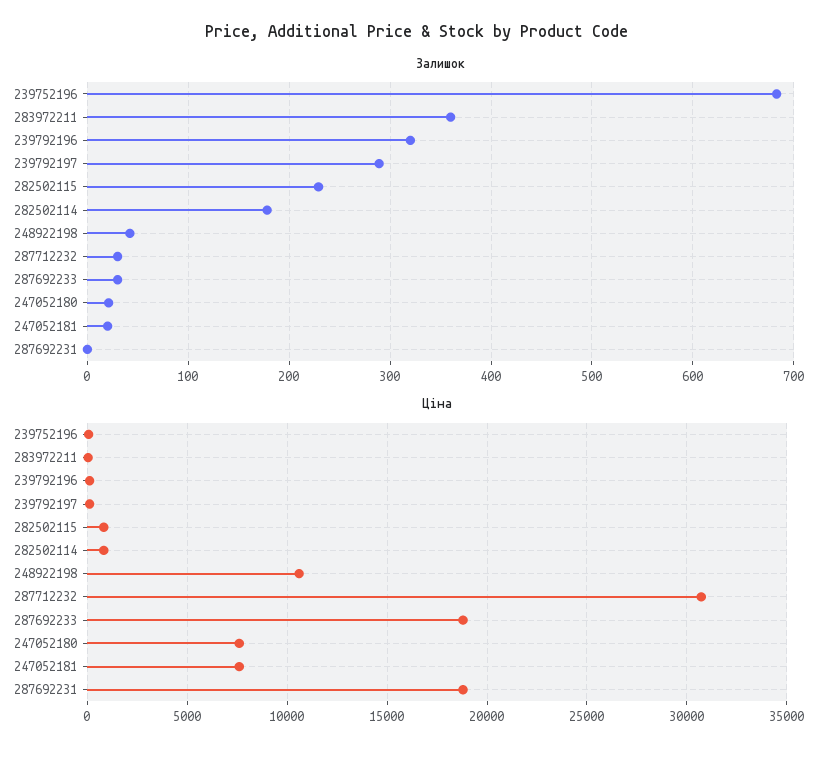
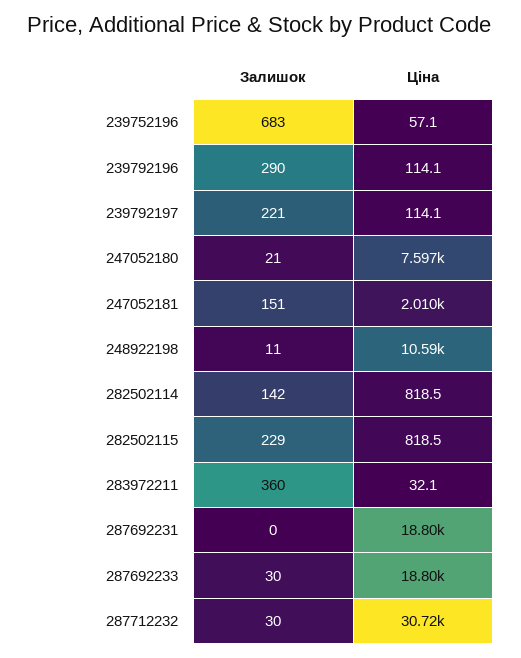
  {
    "Залишок": {
      "239752196": 683,
      "283972211": 360,
-     "239792196": 320,
+     "239792196": 290,
-     "239792197": 290,
+     "239792197": 221,
      "282502115": 229,
-     "282502114": 180,
+     "282502114": 142,
-     "248922198": 40,
+     "248922198": 11,
      "287712232": 30,
      "287692233": 30,
      "247052180": 21,
-     "247052181": 20,
+     "247052181": 151,
      "287692231": 0
    },
    "Ціна": {
      "239752196": 57.1,
      "283972211": 32.1,
      "239792196": 114.1,
      "239792197": 114.1,
      "282502115": 818.5,
      "282502114": 818.5,
      "248922198": 10590,
      "287712232": 30720,
      "287692233": 18800,
      "247052180": 7597,
-     "247052181": 7500,
+     "247052181": 2010,
      "287692231": 18800
    }
  }

